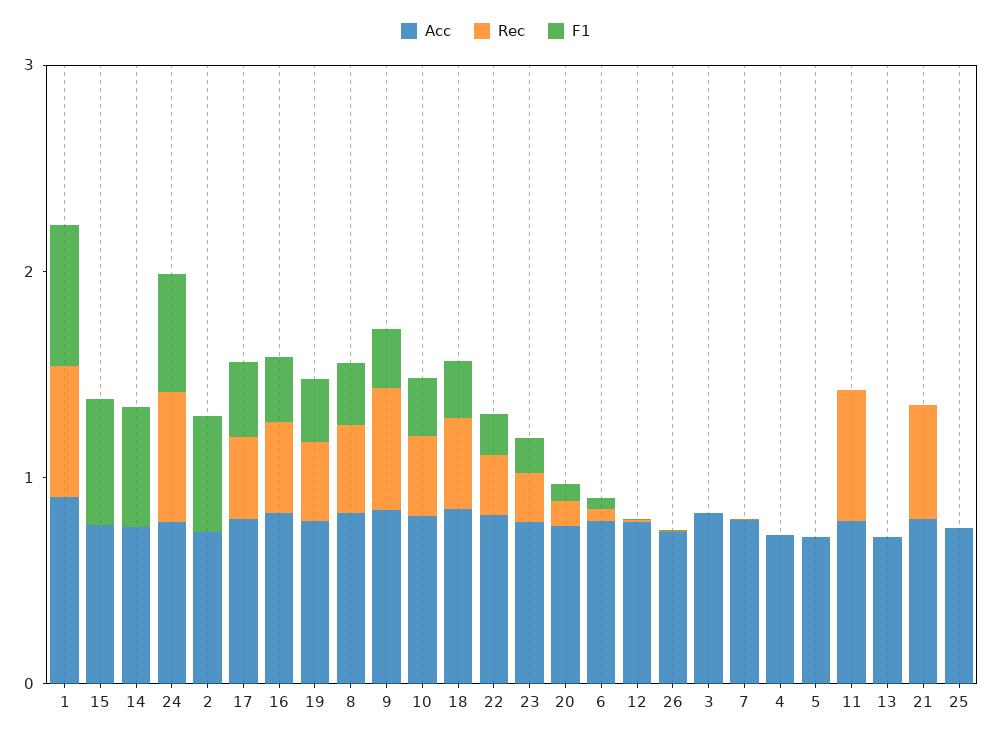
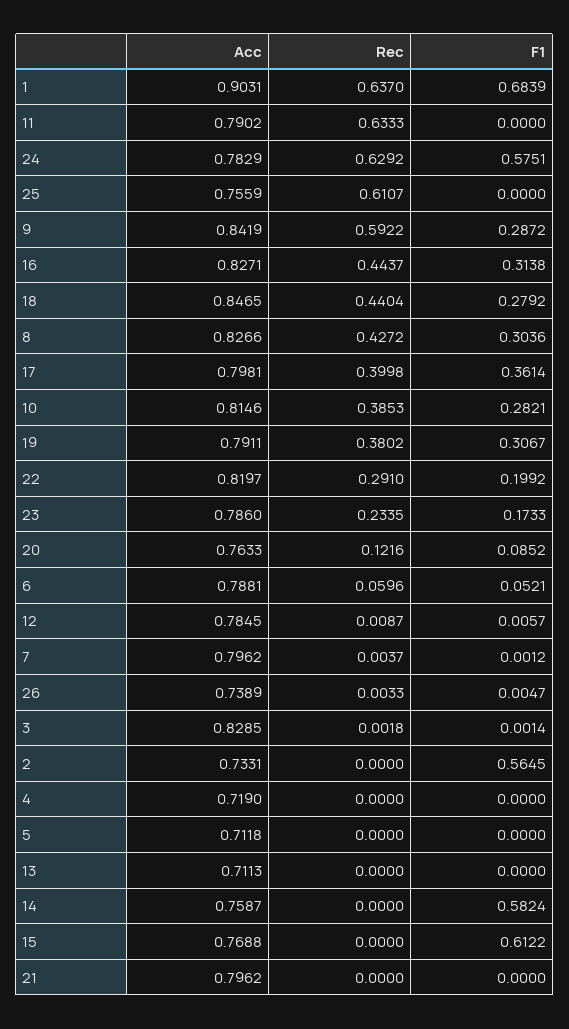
  {
    "Acc": {
      "1": 0.9031,
      "15": 0.7688,
      "14": 0.7587,
      "24": 0.7829,
      "2": 0.7331,
      "17": 0.7981,
      "16": 0.8271,
      "19": 0.7911,
      "8": 0.8266,
      "9": 0.8419,
      "10": 0.8146,
      "18": 0.8465,
      "22": 0.8197,
      "23": 0.786,
      "20": 0.7633,
      "6": 0.7881,
      "12": 0.7845,
      "26": 0.7389,
      "3": 0.8285,
      "7": 0.7962,
      "4": 0.719,
      "5": 0.7118,
      "11": 0.7902,
      "13": 0.7113,
      "21": 0.7962,
      "25": 0.7559
    },
    "Rec": {
      "1": 0.637,
      "15": 0,
      "14": 0,
      "24": 0.6292,
      "2": 0,
      "17": 0.3998,
      "16": 0.4437,
      "19": 0.3802,
      "8": 0.4272,
      "9": 0.5922,
      "10": 0.3853,
      "18": 0.4404,
      "22": 0.291,
      "23": 0.2335,
      "20": 0.1216,
      "6": 0.0596,
      "12": 0.0087,
      "26": 0.0033,
      "3": 0.0018,
      "7": 0.0037,
      "4": 0,
      "5": 0,
      "11": 0.6333,
      "13": 0,
-     "21": 0.6,
+     "21": 0,
-     "25": 0
+     "25": 0.6107
    },
    "F1": {
      "1": 0.6839,
      "15": 0.6122,
      "14": 0.5824,
      "24": 0.5751,
      "2": 0.5645,
      "17": 0.3614,
      "16": 0.3138,
      "19": 0.3067,
      "8": 0.3036,
      "9": 0.2872,
      "10": 0.2821,
      "18": 0.2792,
      "22": 0.1992,
      "23": 0.1733,
      "20": 0.0852,
      "6": 0.0521,
      "12": 0.0057,
      "26": 0.0047,
      "3": 0.0014,
      "7": 0.0012,
      "4": 0,
      "5": 0,
      "11": 0,
      "13": 0,
      "21": 0,
      "25": 0
    }
  }

